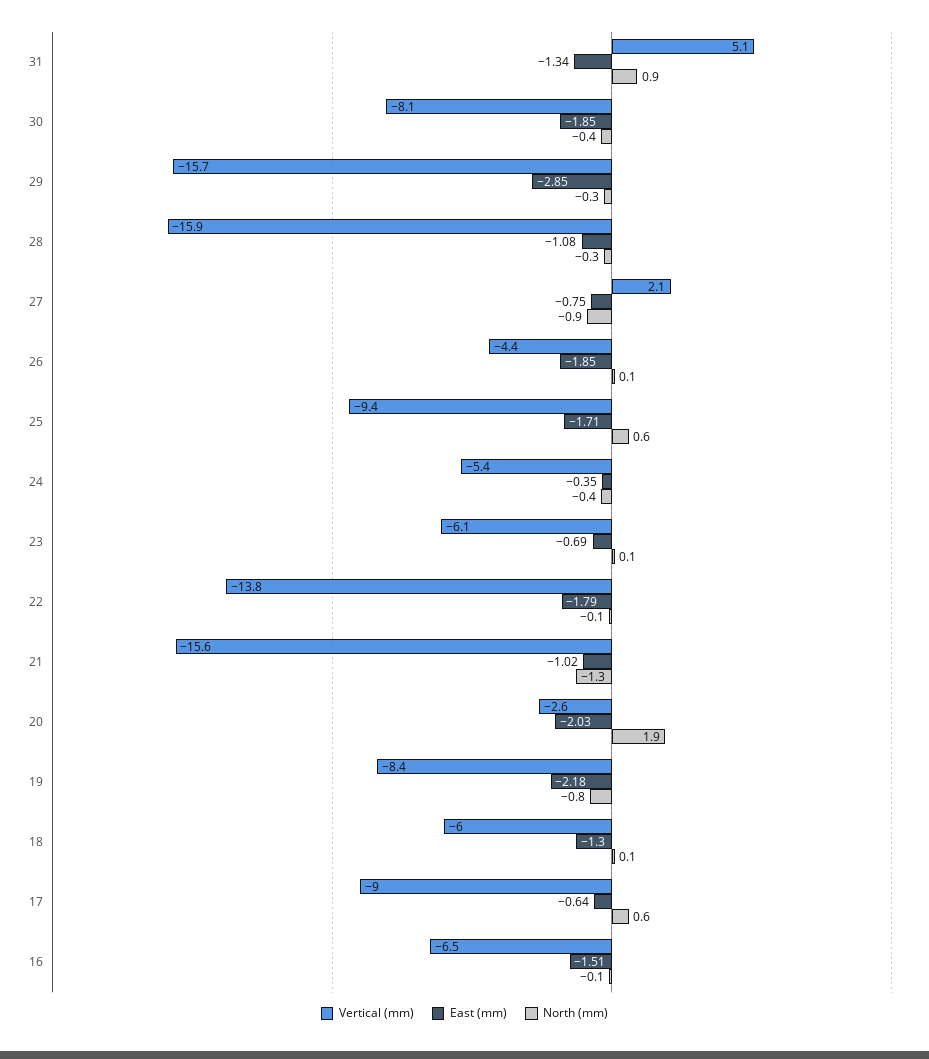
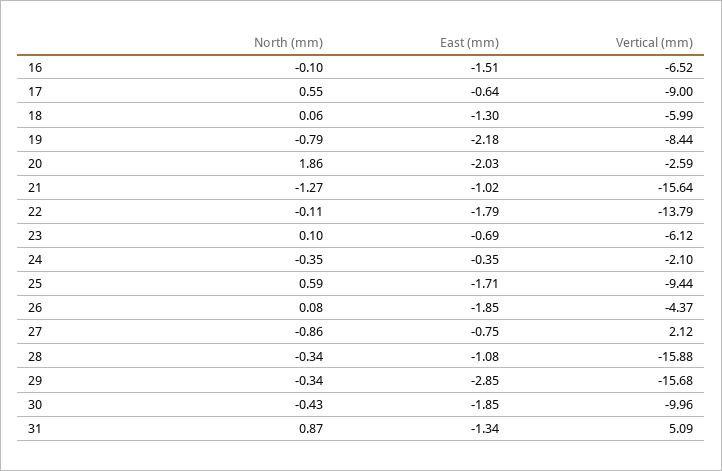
  {
    "Vertical (mm)": {
      "31": 5.09,
-     "30": -8.1,
+     "30": -9.96,
      "29": -15.68,
      "28": -15.88,
      "27": 2.12,
      "26": -4.37,
      "25": -9.44,
-     "24": -5.4,
+     "24": -2.1,
      "23": -6.12,
      "22": -13.79,
      "21": -15.64,
      "20": -2.59,
      "19": -8.44,
      "18": -5.99,
      "17": -9,
      "16": -6.52
    },
    "East (mm)": {
      "31": -1.34,
      "30": -1.85,
      "29": -2.85,
      "28": -1.08,
      "27": -0.75,
      "26": -1.85,
      "25": -1.71,
      "24": -0.35,
      "23": -0.69,
      "22": -1.79,
      "21": -1.02,
      "20": -2.03,
      "19": -2.18,
      "18": -1.3,
      "17": -0.64,
      "16": -1.51
    },
    "North (mm)": {
      "31": 0.87,
      "30": -0.43,
      "29": -0.34,
      "28": -0.34,
      "27": -0.86,
      "26": 0.08,
      "25": 0.59,
      "24": -0.35,
      "23": 0.1,
      "22": -0.11,
      "21": -1.27,
      "20": 1.86,
      "19": -0.79,
      "18": 0.06,
      "17": 0.55,
      "16": -0.1
    }
  }

